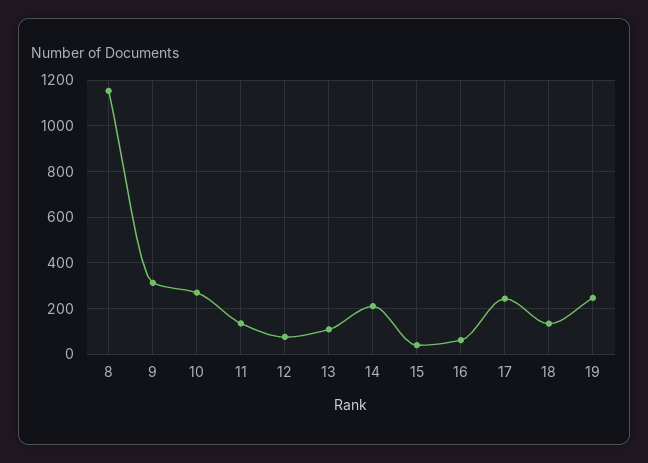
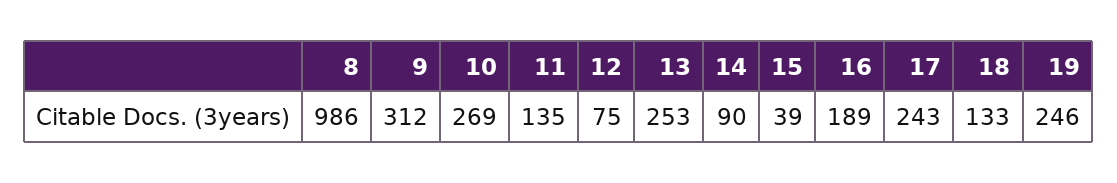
  {
-   "8": 1150,
+   "8": 986,
    "9": 312,
    "10": 269,
    "11": 135,
    "12": 75,
-   "13": 100,
+   "13": 253,
-   "14": 200,
+   "14": 90,
    "15": 39,
-   "16": 50,
+   "16": 189,
    "17": 243,
    "18": 133,
    "19": 246
  }

